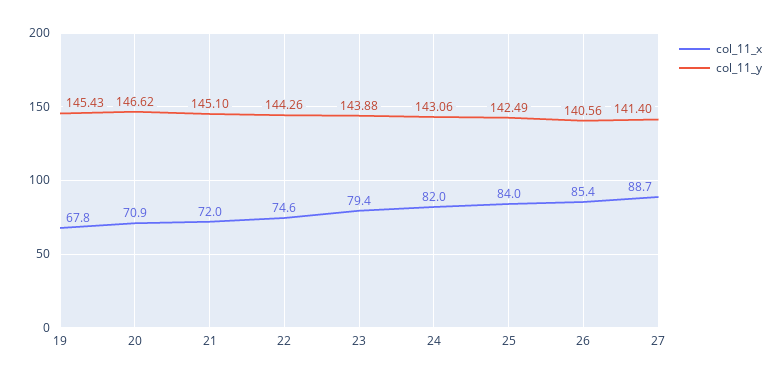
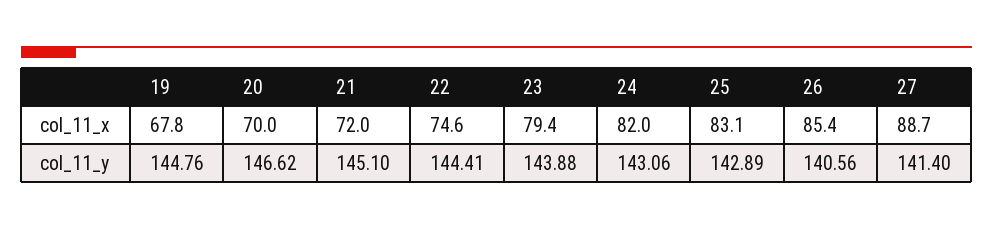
  {
    "col_11_x": {
      "19": 67.8,
-     "20": 70.9,
+     "20": 70,
      "21": 72,
      "22": 74.6,
      "23": 79.4,
      "24": 82,
-     "25": 84,
+     "25": 83.1,
      "26": 85.4,
      "27": 88.7
    },
    "col_11_y": {
-     "19": 145.43,
+     "19": 144.76,
      "20": 146.62,
      "21": 145.1,
-     "22": 144.26,
+     "22": 144.41,
      "23": 143.88,
      "24": 143.06,
-     "25": 142.49,
+     "25": 142.89,
      "26": 140.56,
      "27": 141.4
    }
  }

